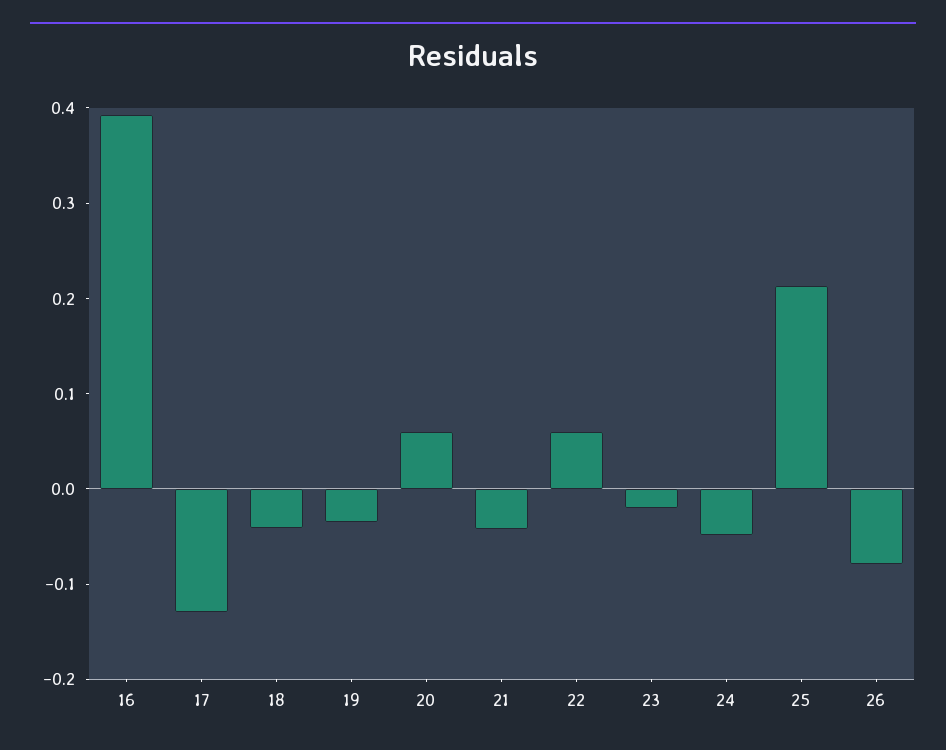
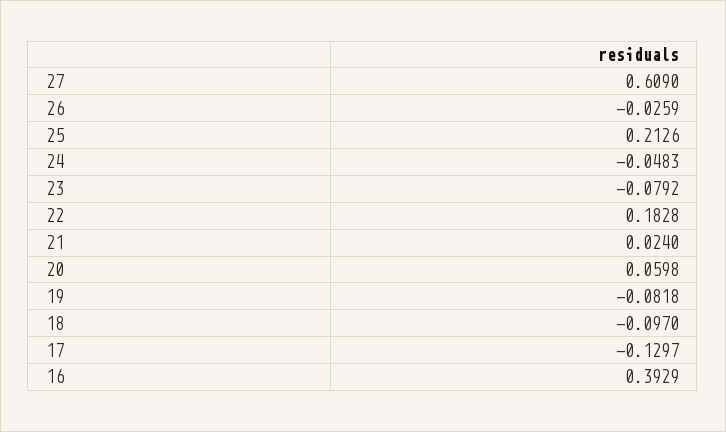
  {
    "16": 0.3929,
    "17": -0.1297,
-   "18": -0.04,
+   "18": -0.097,
-   "19": -0.04,
+   "19": -0.0818,
    "20": 0.0598,
-   "21": -0.04,
+   "21": 0.024,
-   "22": 0.06,
+   "22": 0.1828,
-   "23": -0.02,
+   "23": -0.0792,
    "24": -0.0483,
    "25": 0.2126,
-   "26": -0.08
+   "26": -0.0259,
+   "27": 0.609
  }

